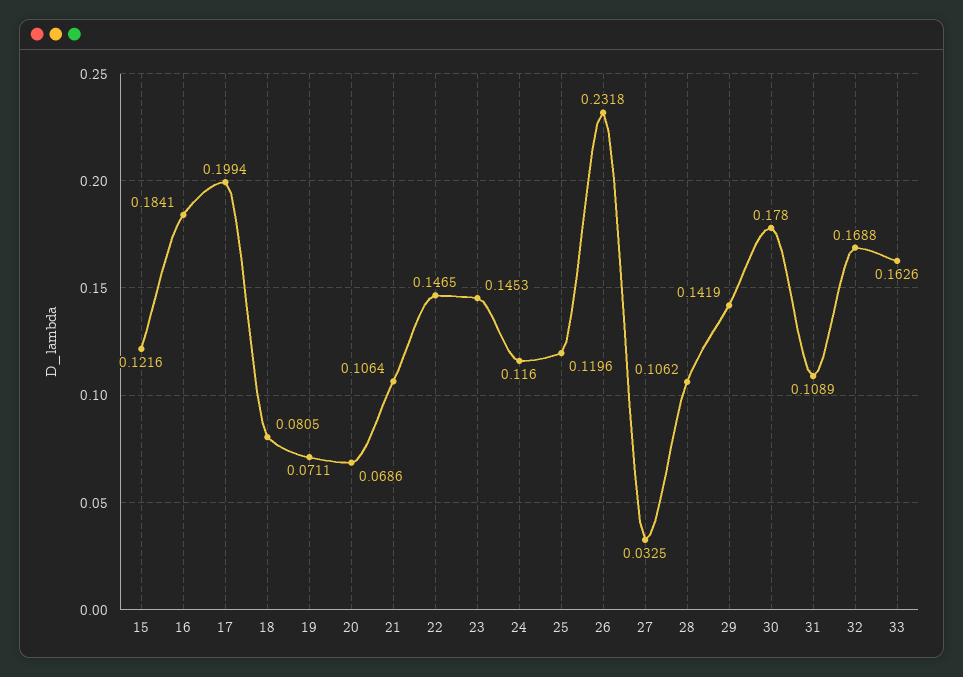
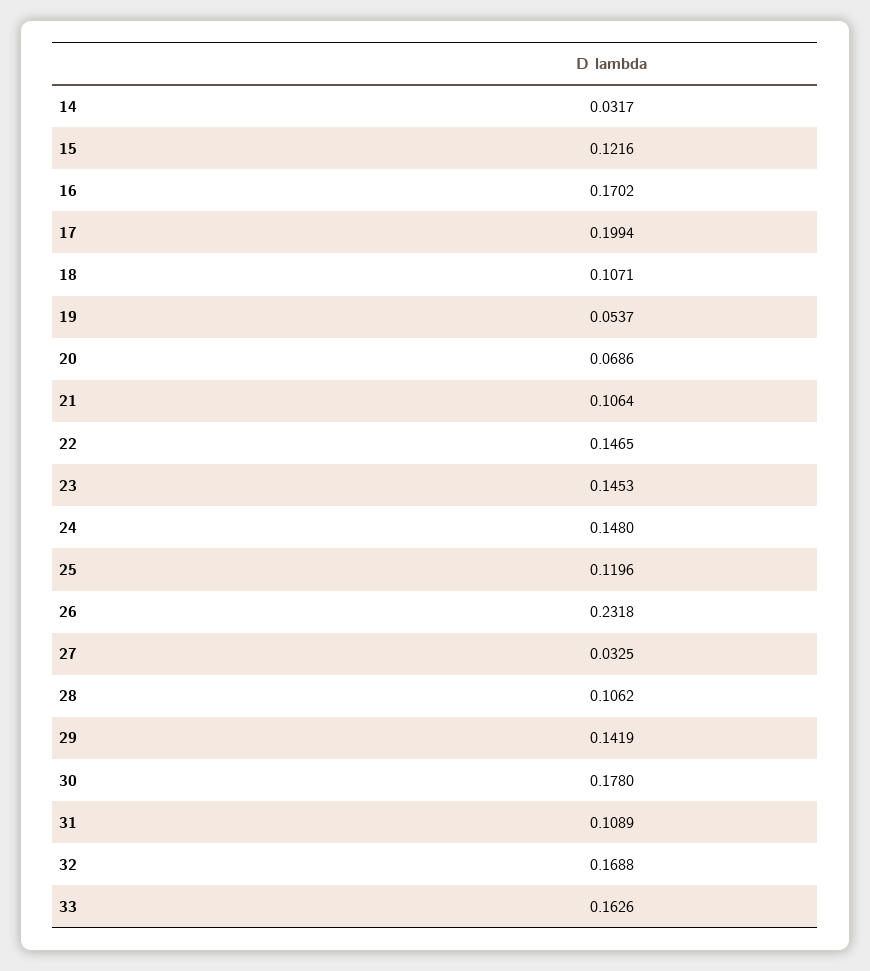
  {
    "15": 0.1216,
-   "16": 0.1841,
+   "16": 0.1702,
    "17": 0.1994,
-   "18": 0.0805,
+   "18": 0.1071,
-   "19": 0.0711,
+   "19": 0.0537,
    "20": 0.0686,
    "21": 0.1064,
    "22": 0.1465,
    "23": 0.1453,
-   "24": 0.116,
+   "24": 0.148,
    "25": 0.1196,
    "26": 0.2318,
    "27": 0.0325,
    "28": 0.1062,
    "29": 0.1419,
    "30": 0.178,
    "31": 0.1089,
    "32": 0.1688,
-   "33": 0.1626
+   "33": 0.1626,
+   "14": 0.0317
  }

